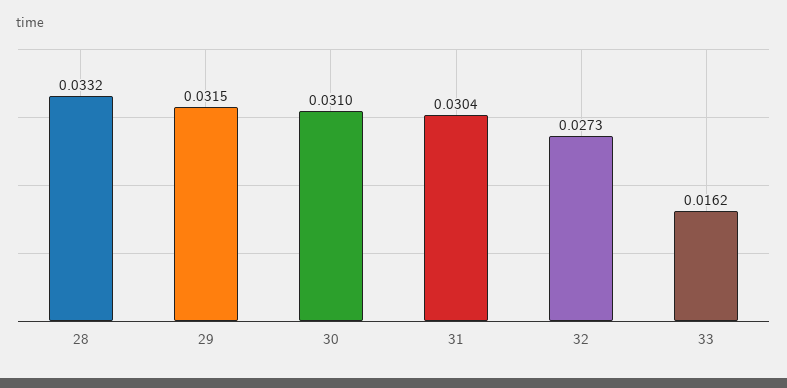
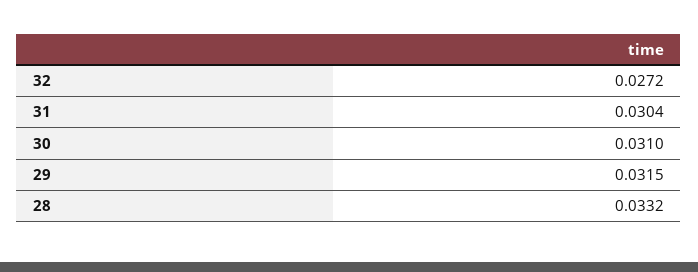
  {
    "28": 0.0332,
    "29": 0.0315,
    "30": 0.031,
    "31": 0.0304,
-   "32": 0.0273,
+   "32": 0.0272
-   "33": 0.0162
  }

